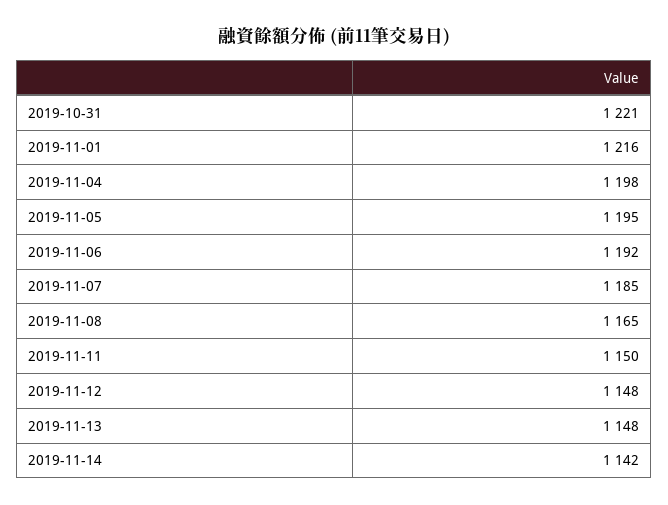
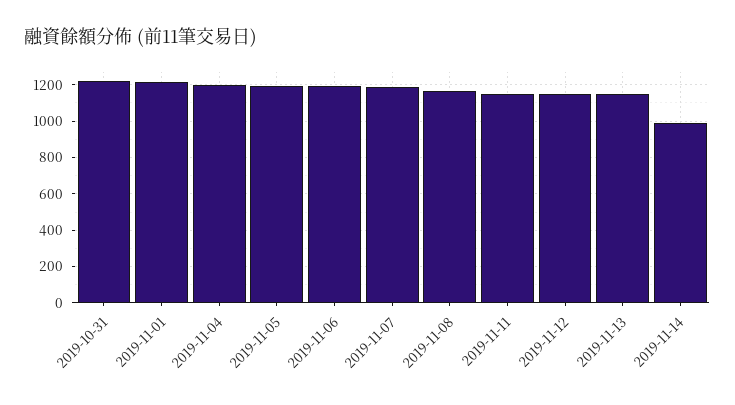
  {
    "2019-10-31": 1221,
    "2019-11-01": 1216,
    "2019-11-04": 1198,
    "2019-11-05": 1195,
    "2019-11-06": 1192,
    "2019-11-07": 1185,
    "2019-11-08": 1165,
    "2019-11-11": 1150,
    "2019-11-12": 1148,
    "2019-11-13": 1148,
-   "2019-11-14": 1142
+   "2019-11-14": 1000
  }

